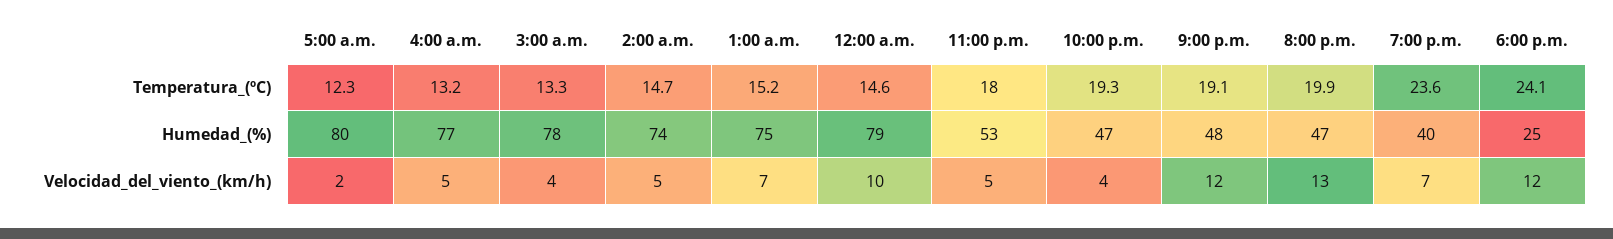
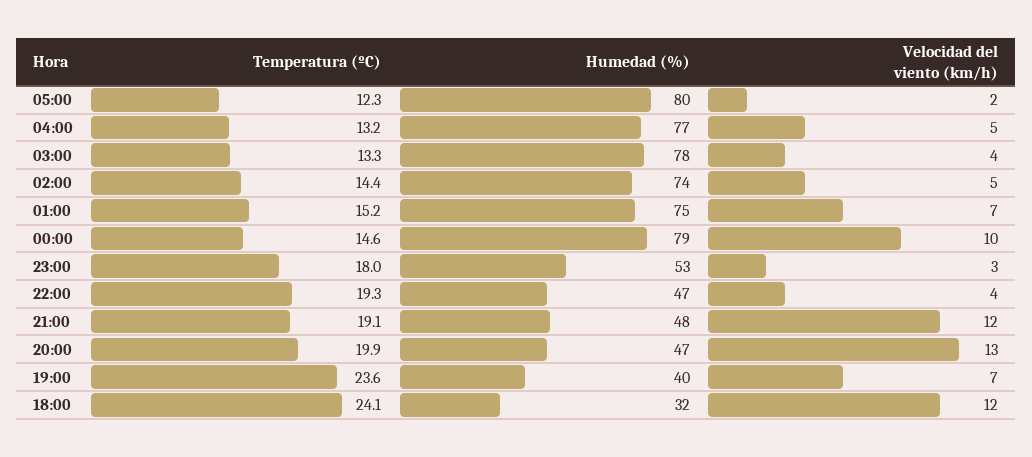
  {
    "5:00 a.m.": {
      "Temperatura_(ºC)": 12.3,
      "Humedad_(%)": 80,
      "Velocidad_del_viento_(km/h)": 2
    },
    "4:00 a.m.": {
      "Temperatura_(ºC)": 13.2,
      "Humedad_(%)": 77,
      "Velocidad_del_viento_(km/h)": 5
    },
    "3:00 a.m.": {
      "Temperatura_(ºC)": 13.3,
      "Humedad_(%)": 78,
      "Velocidad_del_viento_(km/h)": 4
    },
    "2:00 a.m.": {
-     "Temperatura_(ºC)": 14.7,
+     "Temperatura_(ºC)": 14.4,
      "Humedad_(%)": 74,
      "Velocidad_del_viento_(km/h)": 5
    },
    "1:00 a.m.": {
      "Temperatura_(ºC)": 15.2,
      "Humedad_(%)": 75,
      "Velocidad_del_viento_(km/h)": 7
    },
    "12:00 a.m.": {
      "Temperatura_(ºC)": 14.6,
      "Humedad_(%)": 79,
      "Velocidad_del_viento_(km/h)": 10
    },
    "11:00 p.m.": {
      "Temperatura_(ºC)": 18,
      "Humedad_(%)": 53,
-     "Velocidad_del_viento_(km/h)": 5
+     "Velocidad_del_viento_(km/h)": 3
    },
    "10:00 p.m.": {
      "Temperatura_(ºC)": 19.3,
      "Humedad_(%)": 47,
      "Velocidad_del_viento_(km/h)": 4
    },
    "9:00 p.m.": {
      "Temperatura_(ºC)": 19.1,
      "Humedad_(%)": 48,
      "Velocidad_del_viento_(km/h)": 12
    },
    "8:00 p.m.": {
      "Temperatura_(ºC)": 19.9,
      "Humedad_(%)": 47,
      "Velocidad_del_viento_(km/h)": 13
    },
    "7:00 p.m.": {
      "Temperatura_(ºC)": 23.6,
      "Humedad_(%)": 40,
      "Velocidad_del_viento_(km/h)": 7
    },
    "6:00 p.m.": {
      "Temperatura_(ºC)": 24.1,
-     "Humedad_(%)": 25,
+     "Humedad_(%)": 32,
      "Velocidad_del_viento_(km/h)": 12
    }
  }

